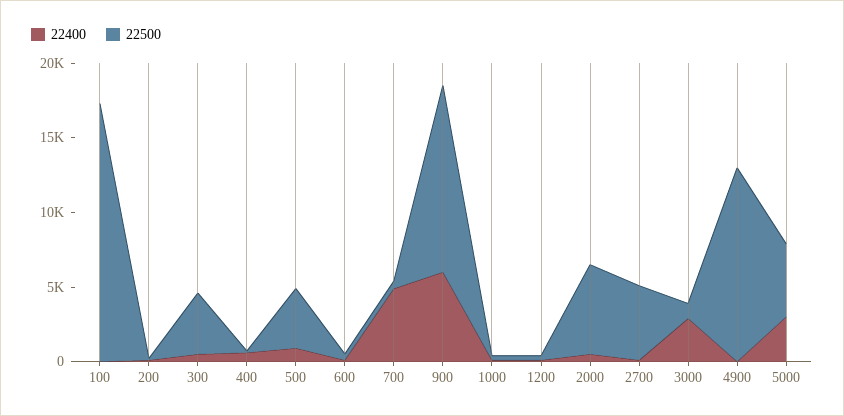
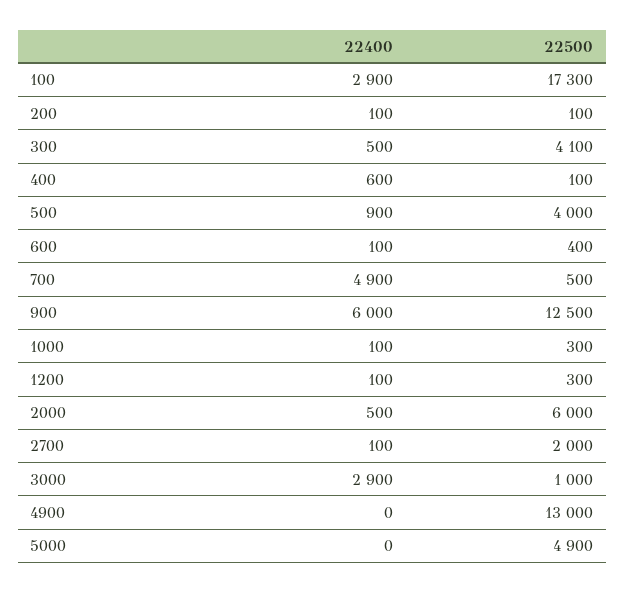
  {
    "22400": {
-     "100": 0,
+     "100": 2900,
      "200": 100,
      "300": 500,
      "400": 600,
      "500": 900,
      "600": 100,
      "700": 4900,
      "900": 6000,
      "1000": 100,
      "1200": 100,
      "2000": 500,
      "2700": 100,
      "3000": 2900,
      "4900": 0,
-     "5000": 3000
+     "5000": 0
    },
    "22500": {
      "100": 17300,
      "200": 100,
      "300": 4100,
      "400": 100,
      "500": 4000,
      "600": 400,
      "700": 500,
      "900": 12500,
      "1000": 300,
      "1200": 300,
      "2000": 6000,
-     "2700": 5000,
+     "2700": 2000,
      "3000": 1000,
      "4900": 13000,
      "5000": 4900
    }
  }

